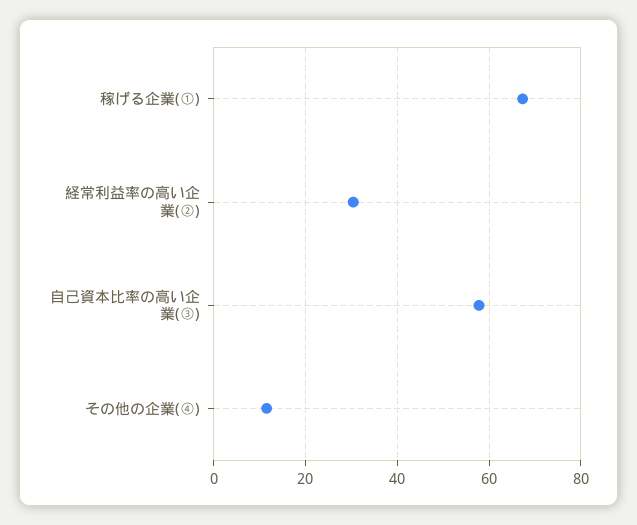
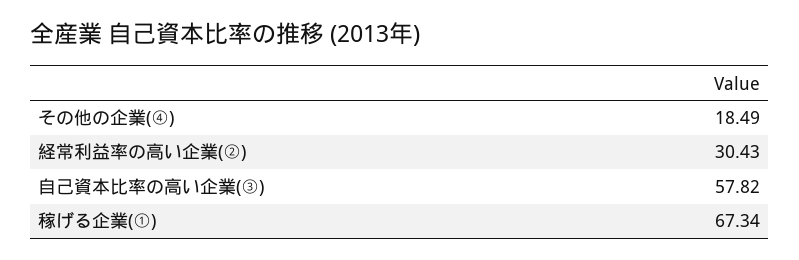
  {
    "稼げる企業(①)": 67.34,
    "経常利益率の高い企業(②)": 30.43,
    "自己資本比率の高い企業(③)": 57.82,
-   "その他の企業(④)": 12
+   "その他の企業(④)": 18.49
  }

